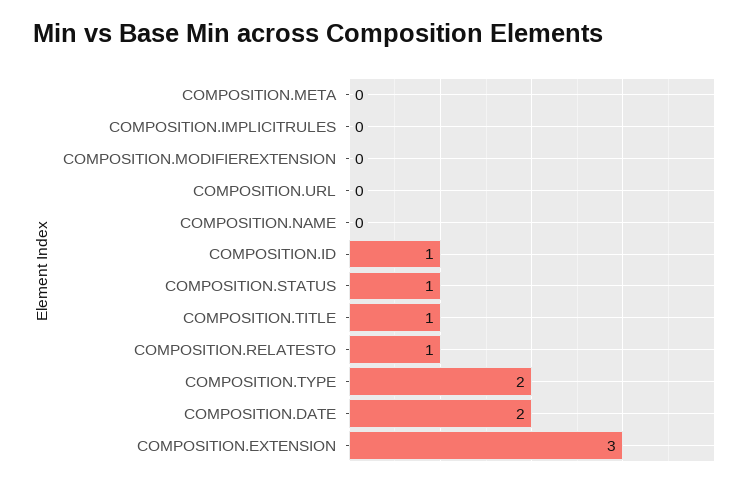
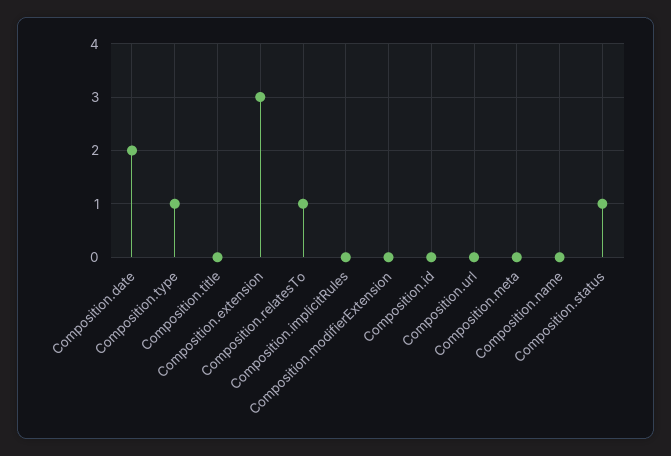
  {
    "COMPOSITION.META": 0,
    "COMPOSITION.IMPLICITRULES": 0,
    "COMPOSITION.MODIFIEREXTENSION": 0,
    "COMPOSITION.URL": 0,
    "COMPOSITION.NAME": 0,
-   "COMPOSITION.ID": 1,
+   "COMPOSITION.ID": 0,
    "COMPOSITION.STATUS": 1,
-   "COMPOSITION.TITLE": 1,
+   "COMPOSITION.TITLE": 0,
    "COMPOSITION.RELATESTO": 1,
-   "COMPOSITION.TYPE": 2,
+   "COMPOSITION.TYPE": 1,
    "COMPOSITION.DATE": 2,
    "COMPOSITION.EXTENSION": 3
  }

